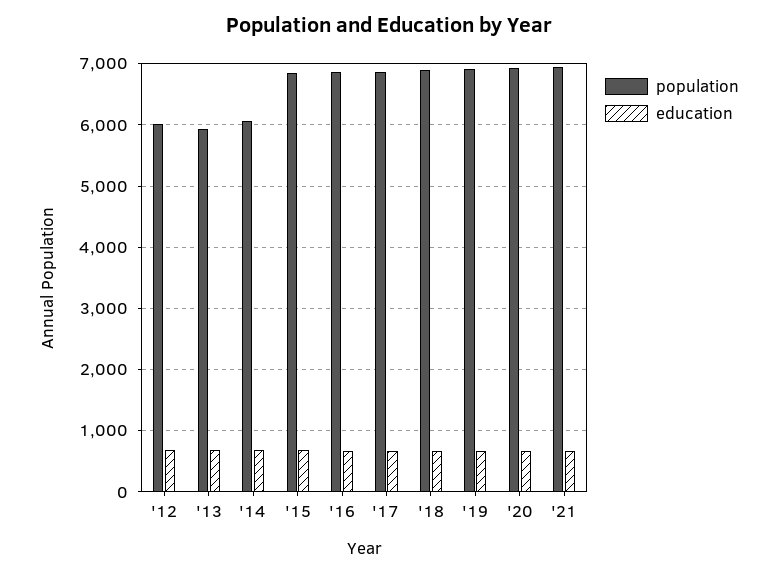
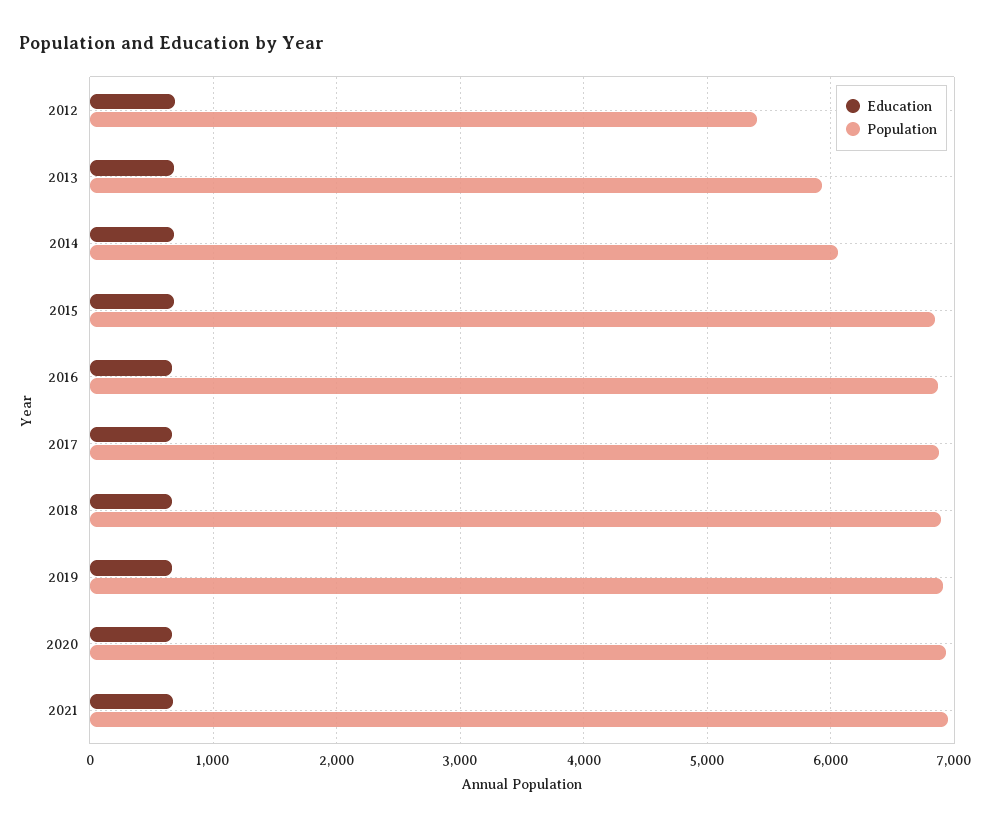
  {
    "population": {
-     "'12": 6000,
+     "'12": 5400,
      "'13": 5900,
      "'14": 6100,
      "'15": 6800,
      "'16": 6900,
      "'17": 6900,
      "'18": 6900,
      "'19": 6900,
      "'20": 6900,
      "'21": 6900
    },
    "education": {
      "'12": 700,
      "'13": 700,
      "'14": 700,
      "'15": 700,
      "'16": 700,
      "'17": 700,
      "'18": 700,
      "'19": 700,
      "'20": 700,
      "'21": 700
    }
  }

